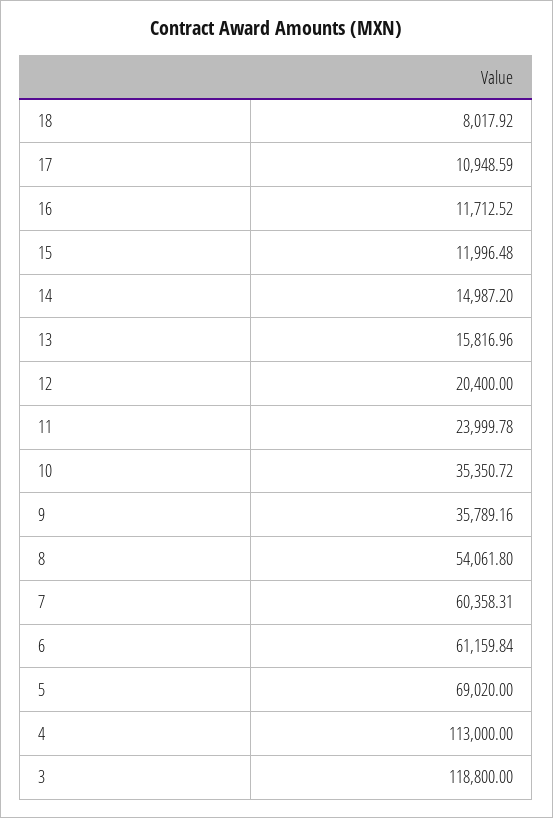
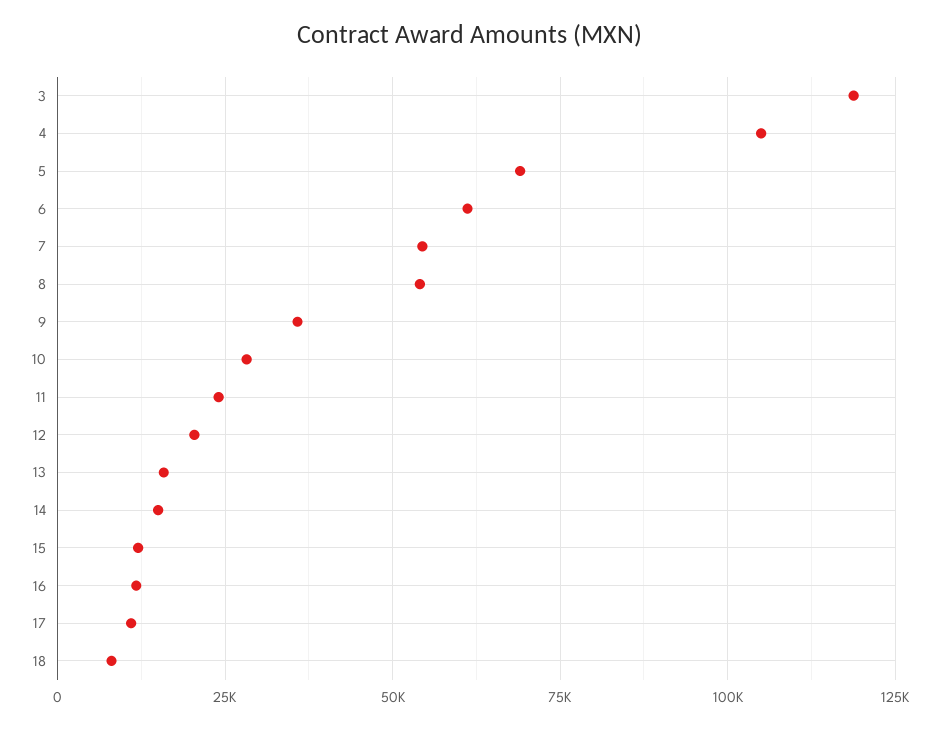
  {
    "18": 8017.92,
    "17": 10948.59,
    "16": 11712.52,
    "15": 11996.48,
    "14": 14987.2,
    "13": 15816.96,
    "12": 20400,
    "11": 23999.78,
-   "10": 35350.72,
+   "10": 27500,
    "9": 35789.16,
    "8": 54061.8,
-   "7": 60358.31,
+   "7": 55000,
    "6": 61159.84,
    "5": 69020,
-   "4": 113000,
+   "4": 105000,
    "3": 118800
  }

